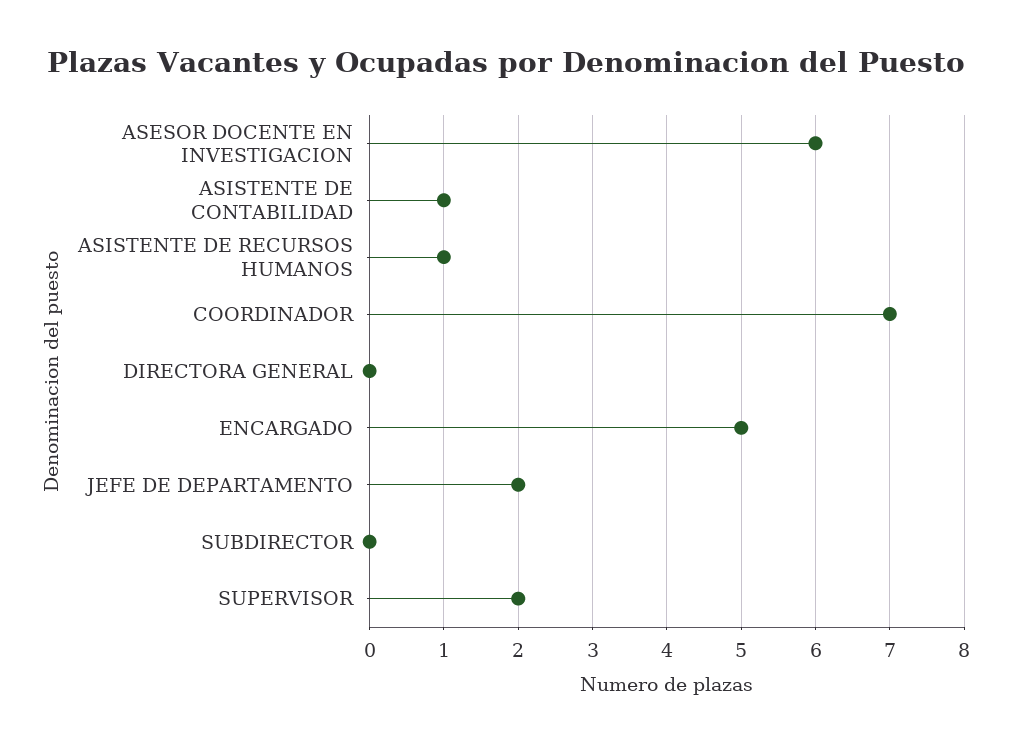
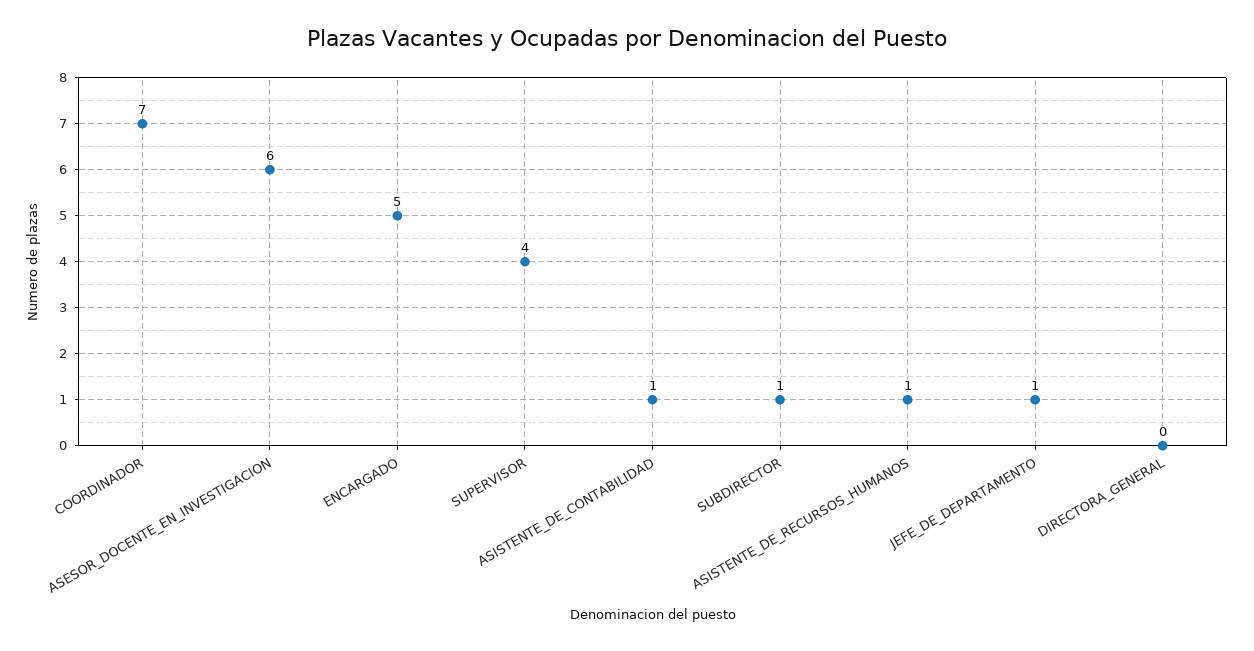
  {
    "ASESOR DOCENTE EN INVESTIGACION": 6,
    "ASISTENTE DE CONTABILIDAD": 1,
    "ASISTENTE DE RECURSOS HUMANOS": 1,
    "COORDINADOR": 7,
    "DIRECTORA GENERAL": 0,
    "ENCARGADO": 5,
-   "JEFE DE DEPARTAMENTO": 2,
+   "JEFE DE DEPARTAMENTO": 1,
-   "SUBDIRECTOR": 0,
+   "SUBDIRECTOR": 1,
-   "SUPERVISOR": 2
+   "SUPERVISOR": 4
  }

